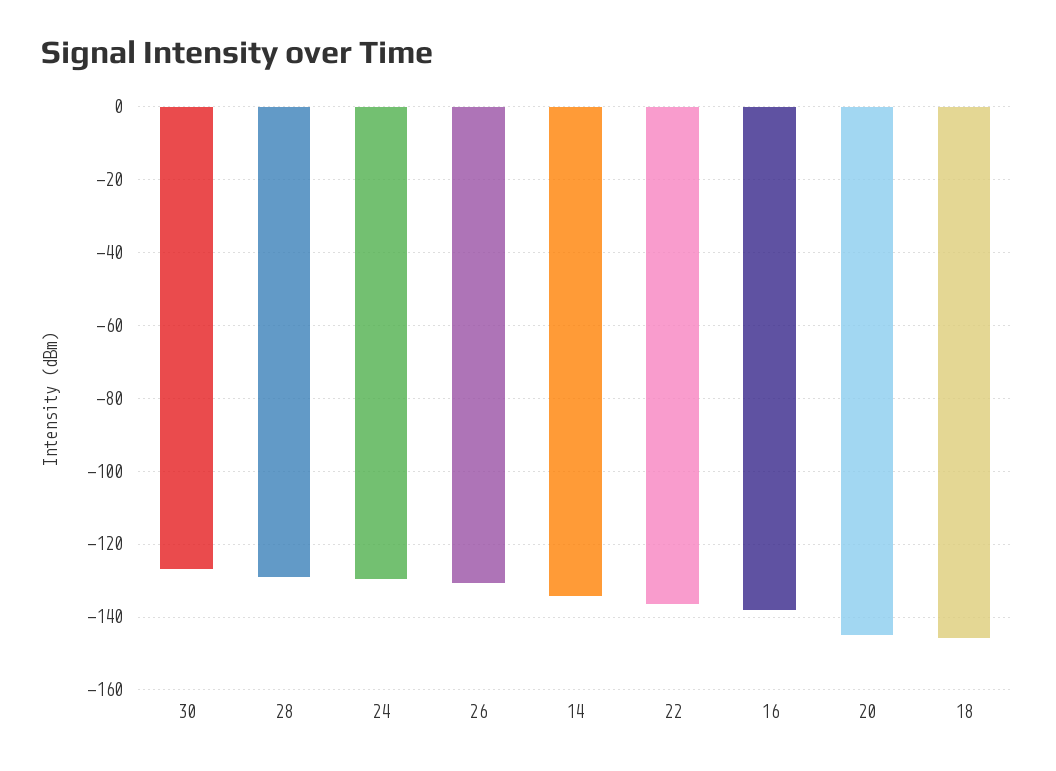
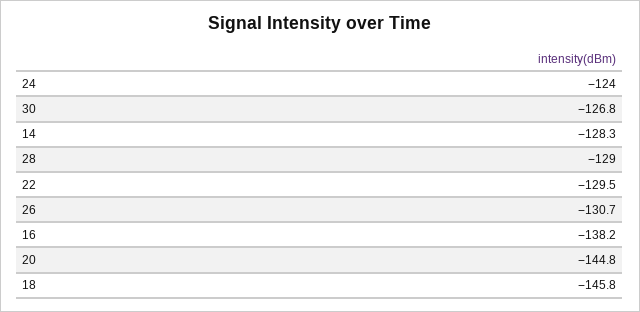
  {
    "30": -126.8,
    "28": -129,
-   "24": -130,
+   "24": -124,
    "26": -130.7,
-   "14": -134,
+   "14": -128.3,
-   "22": -136,
+   "22": -129.5,
    "16": -138.2,
    "20": -144.8,
    "18": -145.8
  }

